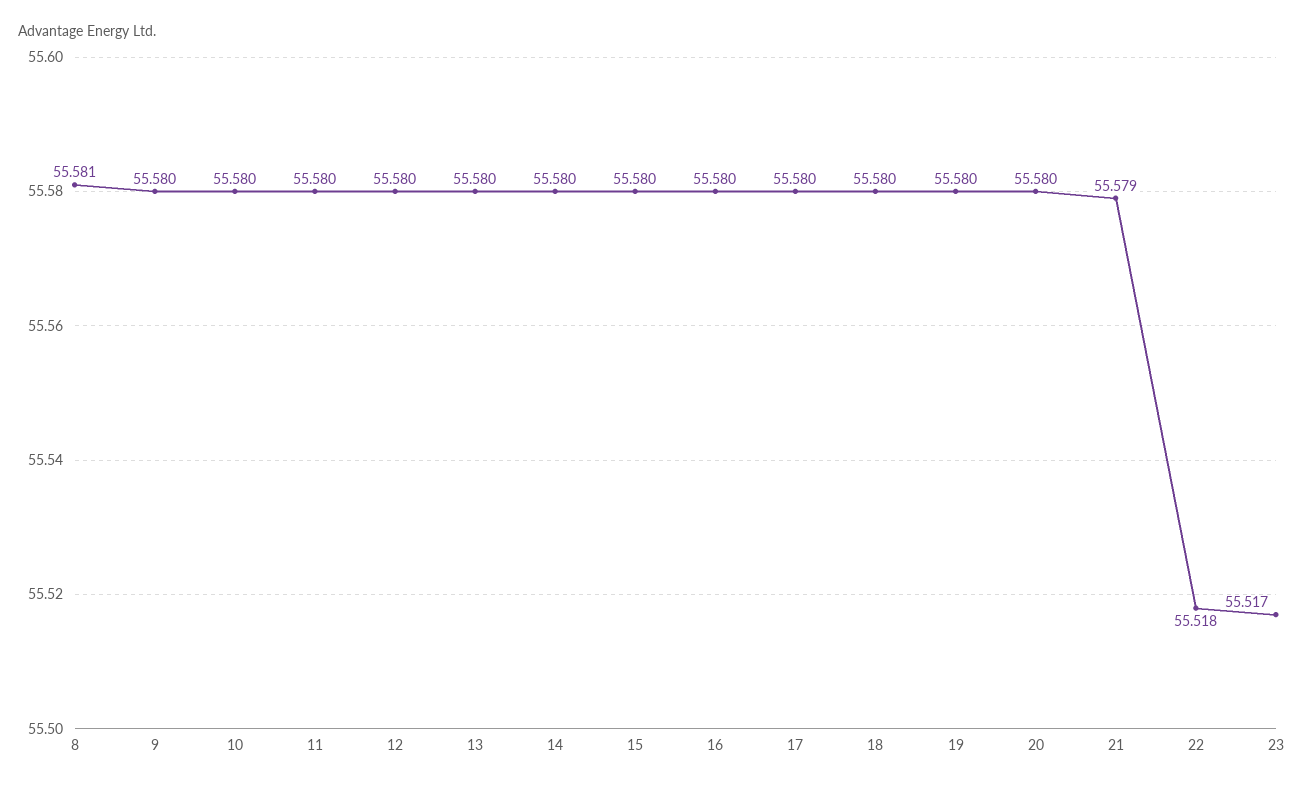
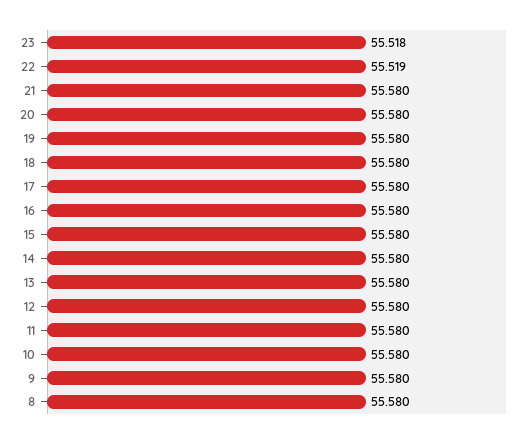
  {
-   "8": 55.581,
+   "8": 55.58,
    "9": 55.58,
    "10": 55.58,
    "11": 55.58,
    "12": 55.58,
    "13": 55.58,
    "14": 55.58,
    "15": 55.58,
    "16": 55.58,
    "17": 55.58,
    "18": 55.58,
    "19": 55.58,
    "20": 55.58,
-   "21": 55.579,
+   "21": 55.58,
-   "22": 55.518,
+   "22": 55.519,
-   "23": 55.517
+   "23": 55.518
  }

